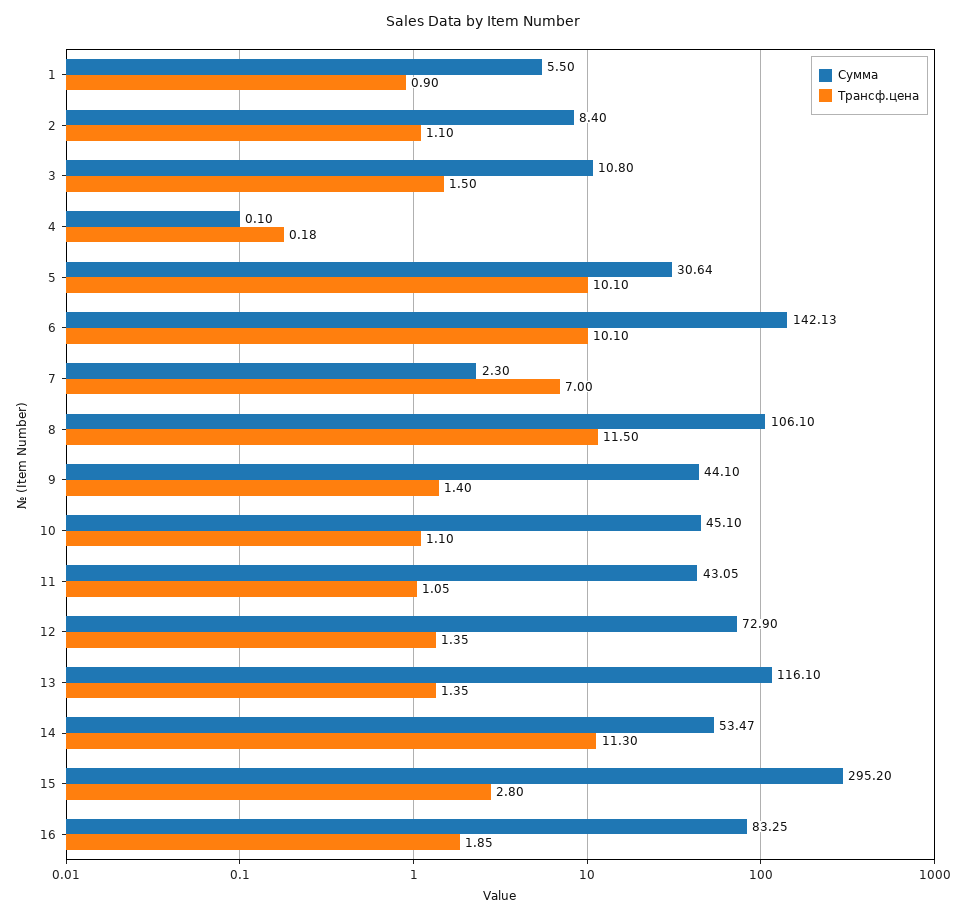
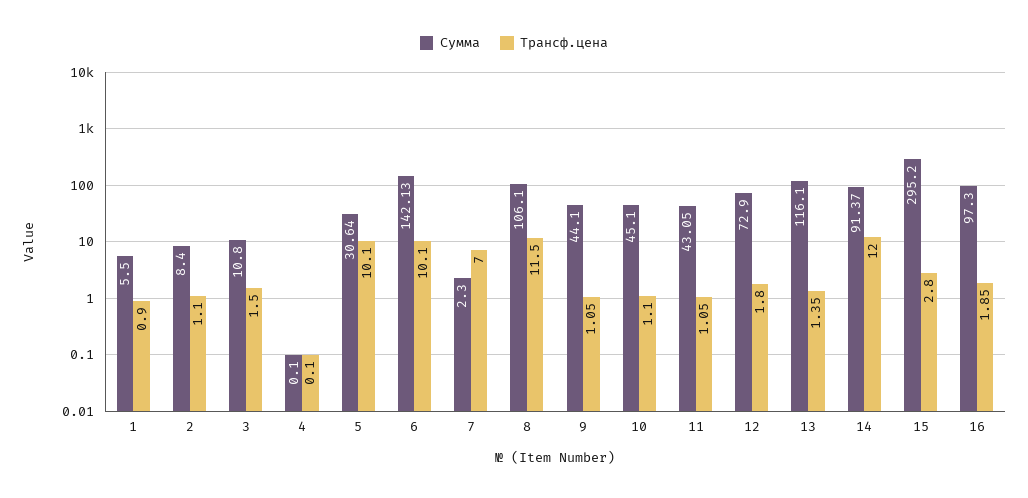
  {
    "Сумма": {
      "1": 5.5,
      "2": 8.4,
      "3": 10.8,
      "4": 0.1,
      "5": 30.64,
      "6": 142.13,
      "7": 2.3,
      "8": 106.1,
      "9": 44.1,
      "10": 45.1,
      "11": 43.05,
      "12": 72.9,
      "13": 116.1,
-     "14": 53.47,
+     "14": 91.37,
      "15": 295.2,
-     "16": 83.25
+     "16": 97.3
    },
    "Трансф.цена": {
      "1": 0.9,
      "2": 1.1,
      "3": 1.5,
-     "4": 0.18,
+     "4": 0.1,
      "5": 10.1,
      "6": 10.1,
      "7": 7,
      "8": 11.5,
-     "9": 1.4,
+     "9": 1.05,
      "10": 1.1,
      "11": 1.05,
-     "12": 1.35,
+     "12": 1.8,
      "13": 1.35,
-     "14": 11.3,
+     "14": 12,
      "15": 2.8,
      "16": 1.85
    }
  }

